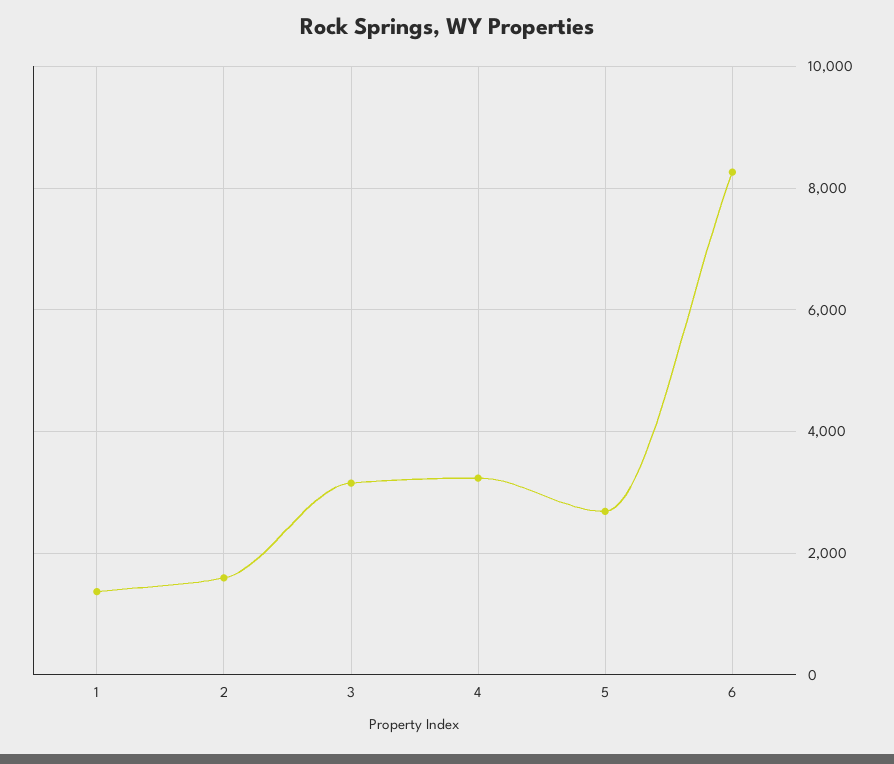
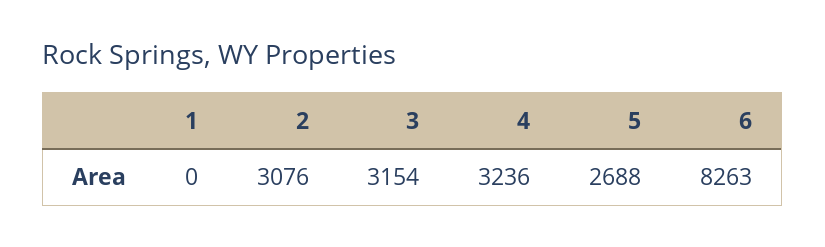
  {
-   "1": 1400,
+   "1": 0,
-   "2": 1600,
+   "2": 3076,
    "3": 3154,
    "4": 3236,
    "5": 2688,
    "6": 8263
  }

